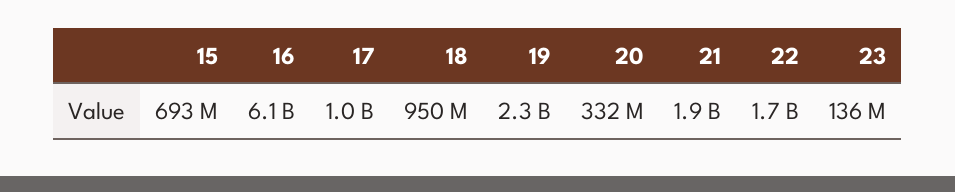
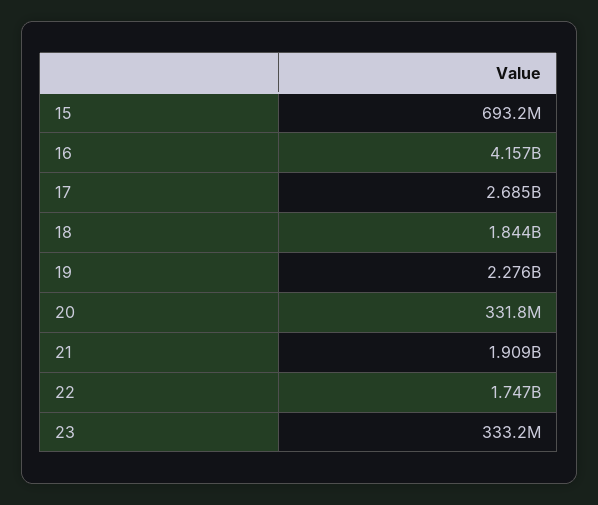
  {
    "15": 693200000,
-   "16": 6100000000,
+   "16": 4157000000,
-   "17": 1000000000,
+   "17": 2685000000,
-   "18": 950000000,
+   "18": 1844000000,
    "19": 2276000000,
    "20": 331800000,
    "21": 1909000000,
    "22": 1747000000,
-   "23": 136000000
+   "23": 333200000
  }

